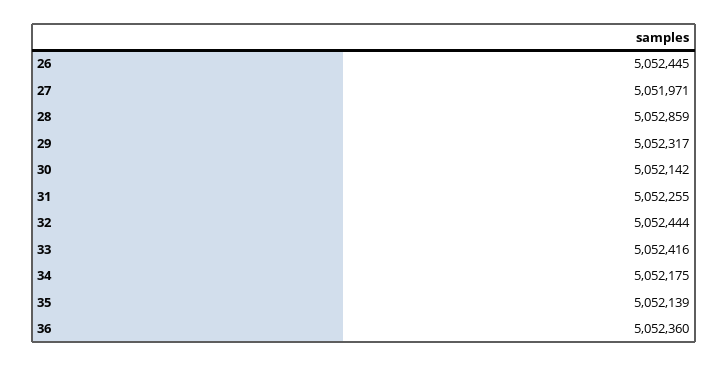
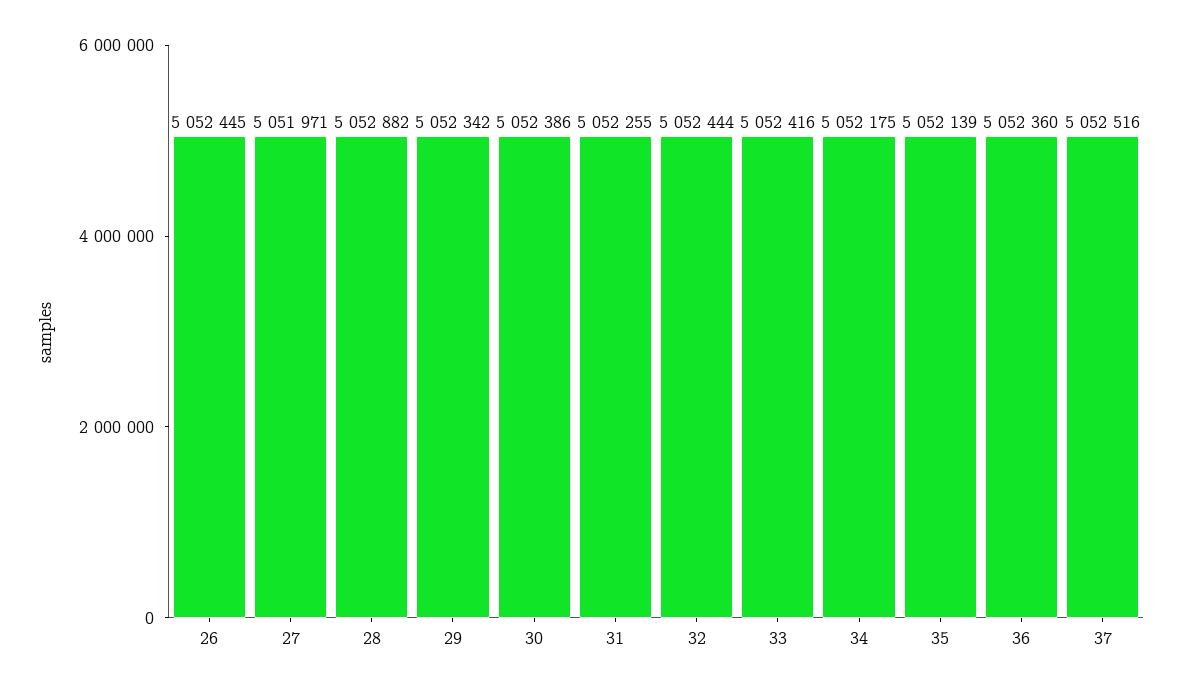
  {
    "26": 5052445,
    "27": 5051971,
-   "28": 5052859,
+   "28": 5052882,
-   "29": 5052317,
+   "29": 5052342,
-   "30": 5052142,
+   "30": 5052386,
    "31": 5052255,
    "32": 5052444,
    "33": 5052416,
    "34": 5052175,
    "35": 5052139,
-   "36": 5052360
+   "36": 5052360,
+   "37": 5052516
  }

